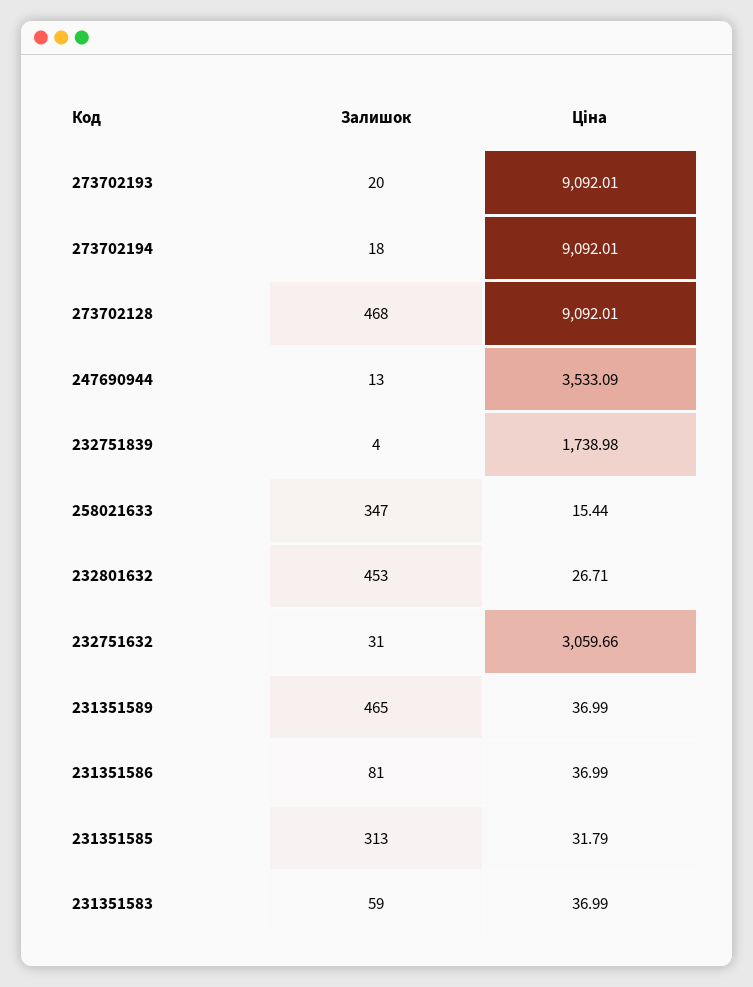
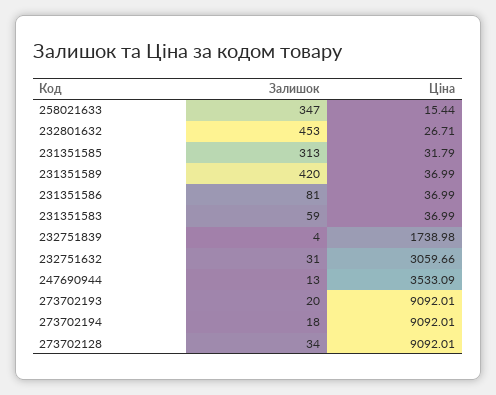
  {
    "Залишок": {
      "273702193": 20,
      "273702194": 18,
-     "273702128": 468,
+     "273702128": 34,
      "247690944": 13,
      "232751839": 4,
      "258021633": 347,
      "232801632": 453,
      "232751632": 31,
-     "231351589": 465,
+     "231351589": 420,
      "231351586": 81,
      "231351585": 313,
      "231351583": 59
    },
    "Ціна": {
      "273702193": 9092.01,
      "273702194": 9092.01,
      "273702128": 9092.01,
      "247690944": 3533.09,
      "232751839": 1738.98,
      "258021633": 15.44,
      "232801632": 26.71,
      "232751632": 3059.66,
      "231351589": 36.99,
      "231351586": 36.99,
      "231351585": 31.79,
      "231351583": 36.99
    }
  }

